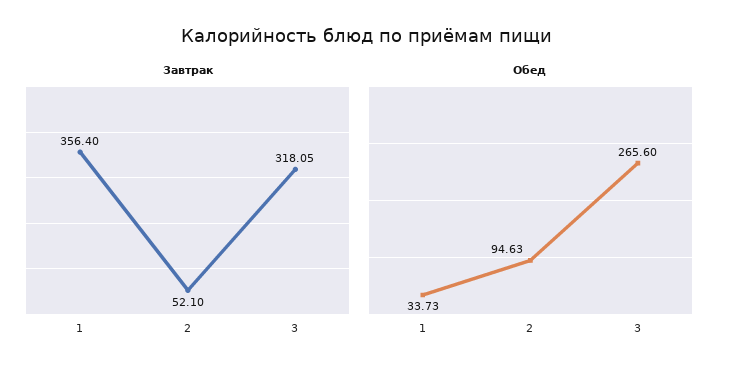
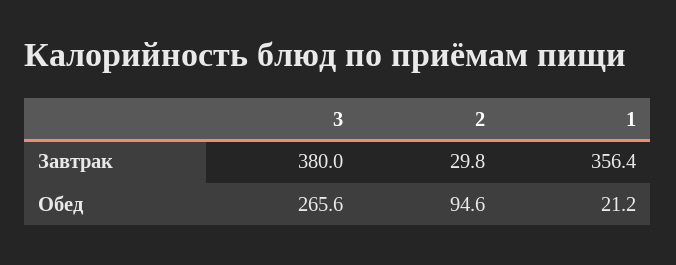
  {
    "Завтрак": {
      "1": 356.4,
-     "2": 52.1,
+     "2": 29.8,
-     "3": 318.05
+     "3": 380
    },
    "Обед": {
-     "1": 33.73,
+     "1": 21.2,
      "2": 94.63,
      "3": 265.6
    }
  }

